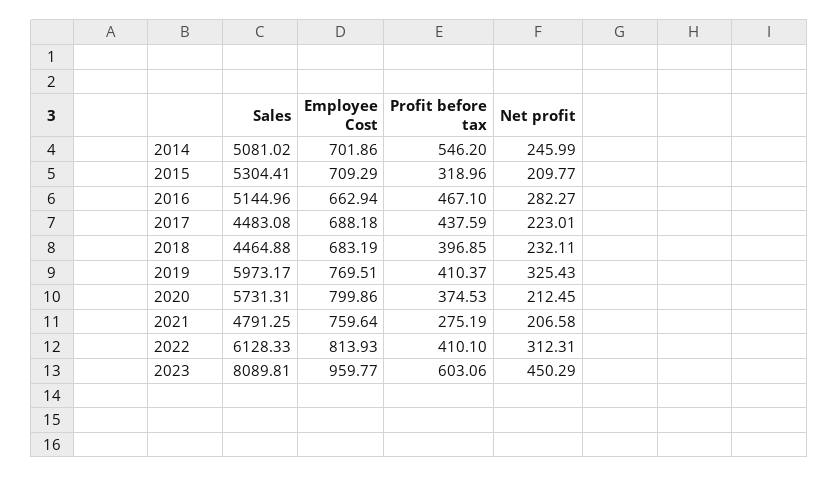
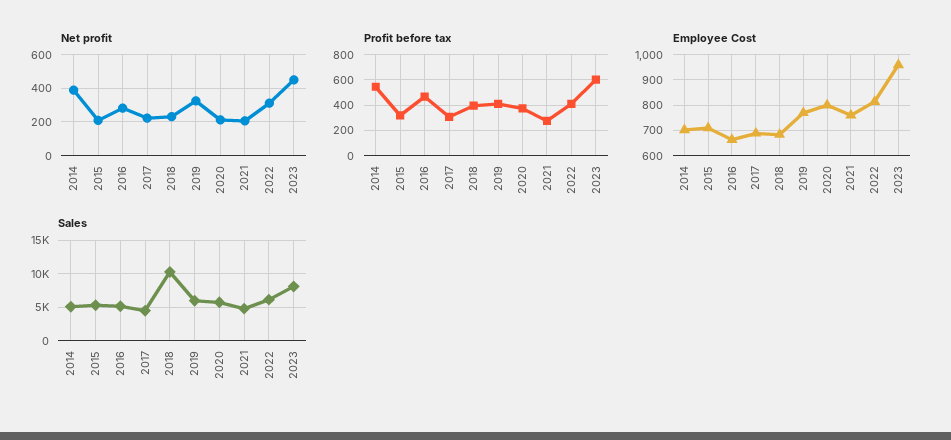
  {
    "Sales": {
      "2014": 5081.02,
      "2015": 5304.41,
      "2016": 5144.96,
      "2017": 4483.08,
-     "2018": 4464.88,
+     "2018": 10000,
      "2019": 5973.17,
      "2020": 5731.31,
      "2021": 4791.25,
      "2022": 6128.33,
      "2023": 8089.81
    },
    "Employee Cost": {
      "2014": 701.86,
      "2015": 709.29,
      "2016": 662.94,
      "2017": 688.18,
      "2018": 683.19,
      "2019": 769.51,
      "2020": 799.86,
      "2021": 759.64,
      "2022": 813.93,
      "2023": 959.77
    },
    "Profit before tax": {
      "2014": 546.2,
      "2015": 318.96,
      "2016": 467.1,
-     "2017": 437.59,
+     "2017": 300,
      "2018": 396.85,
      "2019": 410.37,
      "2020": 374.53,
      "2021": 275.19,
      "2022": 410.1,
      "2023": 603.06
    },
    "Net profit": {
-     "2014": 245.99,
+     "2014": 400,
      "2015": 209.77,
      "2016": 282.27,
      "2017": 223.01,
      "2018": 232.11,
      "2019": 325.43,
      "2020": 212.45,
      "2021": 206.58,
      "2022": 312.31,
      "2023": 450.29
    }
  }

